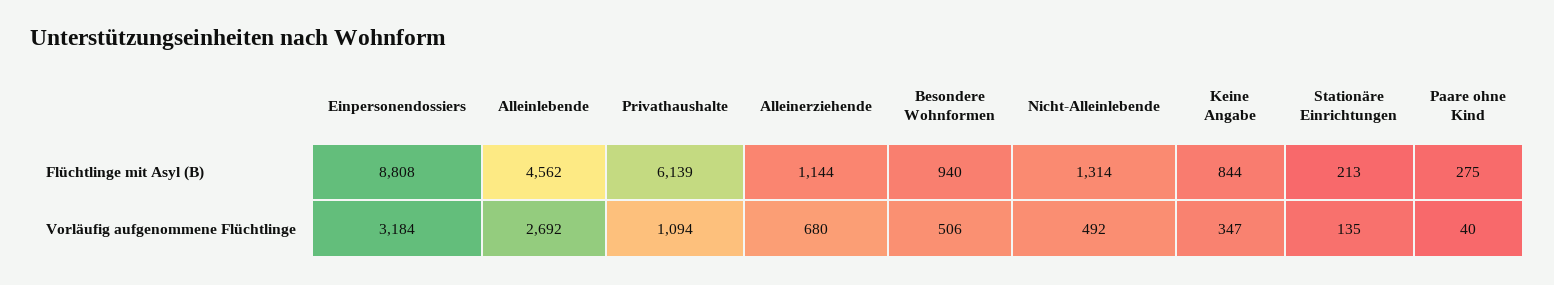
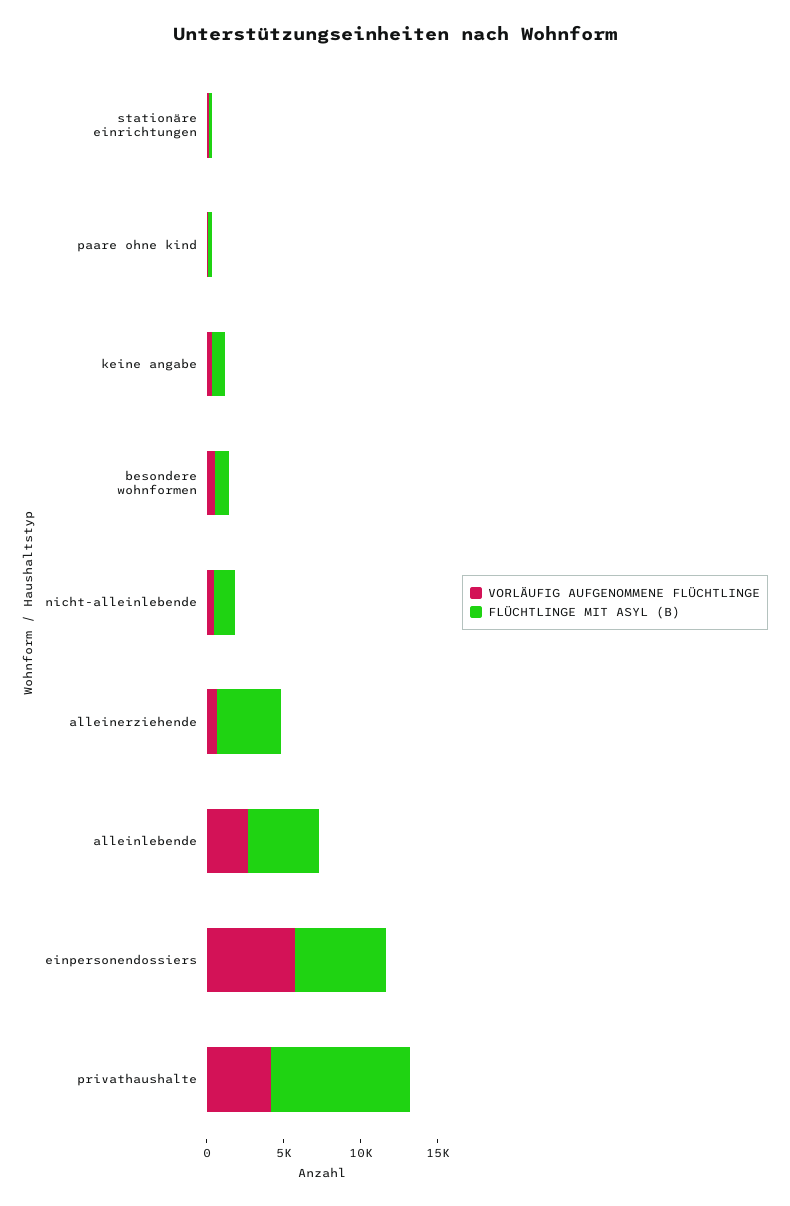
  {
    "Flüchtlinge mit Asyl (B)": {
-     "Einpersonendossiers": 8808,
+     "Einpersonendossiers": 6000,
      "Alleinlebende": 4562,
-     "Privathaushalte": 6139,
+     "Privathaushalte": 9000,
-     "Alleinerziehende": 1144,
+     "Alleinerziehende": 4000,
      "Besondere Wohnformen": 940,
      "Nicht-Alleinlebende": 1314,
      "Keine Angabe": 844,
      "Stationäre Einrichtungen": 213,
      "Paare ohne Kind": 275
    },
    "Vorläufig aufgenommene Flüchtlinge": {
-     "Einpersonendossiers": 3184,
+     "Einpersonendossiers": 6000,
      "Alleinlebende": 2692,
-     "Privathaushalte": 1094,
+     "Privathaushalte": 4000,
      "Alleinerziehende": 680,
      "Besondere Wohnformen": 506,
      "Nicht-Alleinlebende": 492,
      "Keine Angabe": 347,
      "Stationäre Einrichtungen": 135,
      "Paare ohne Kind": 40
    }
  }

